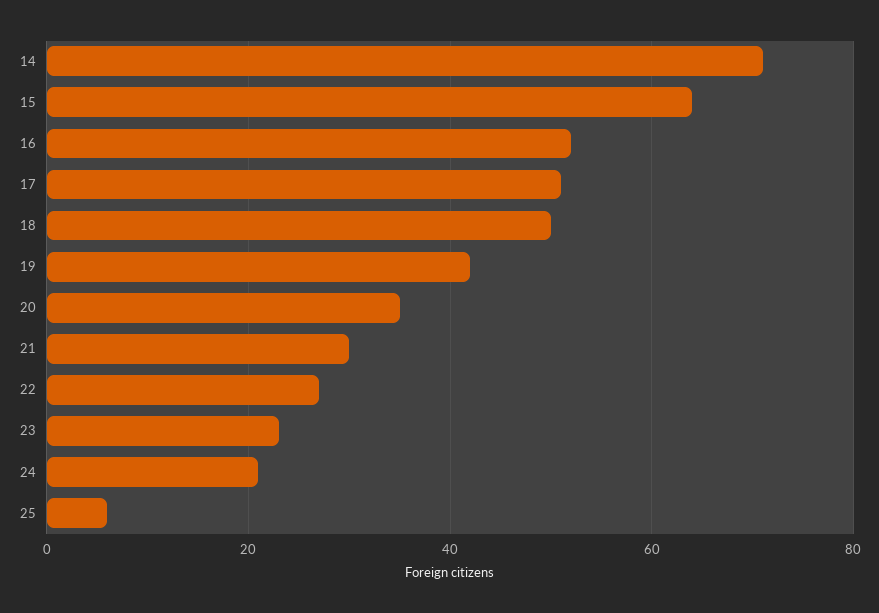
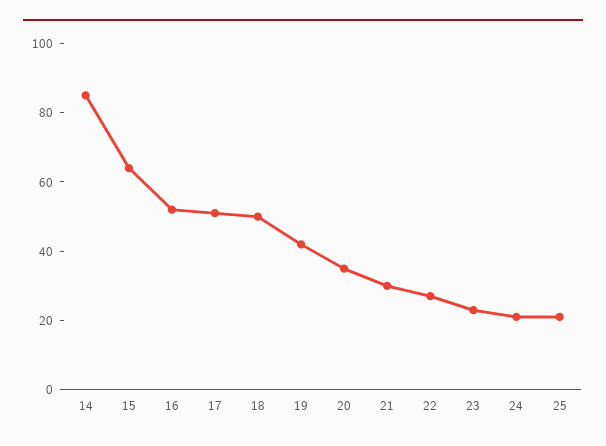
  {
-   "14": 70,
+   "14": 85,
    "15": 65,
    "16": 50,
    "17": 50,
    "18": 50,
    "19": 40,
    "20": 35,
    "21": 30,
    "22": 25,
    "23": 25,
    "24": 20,
-   "25": 5
+   "25": 20
  }

